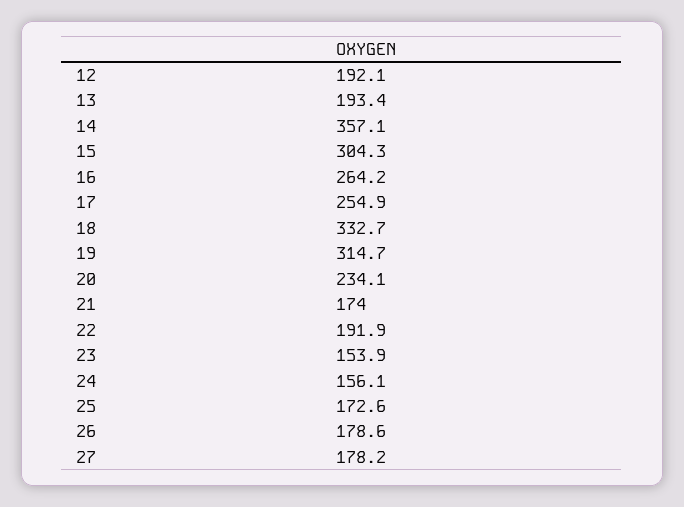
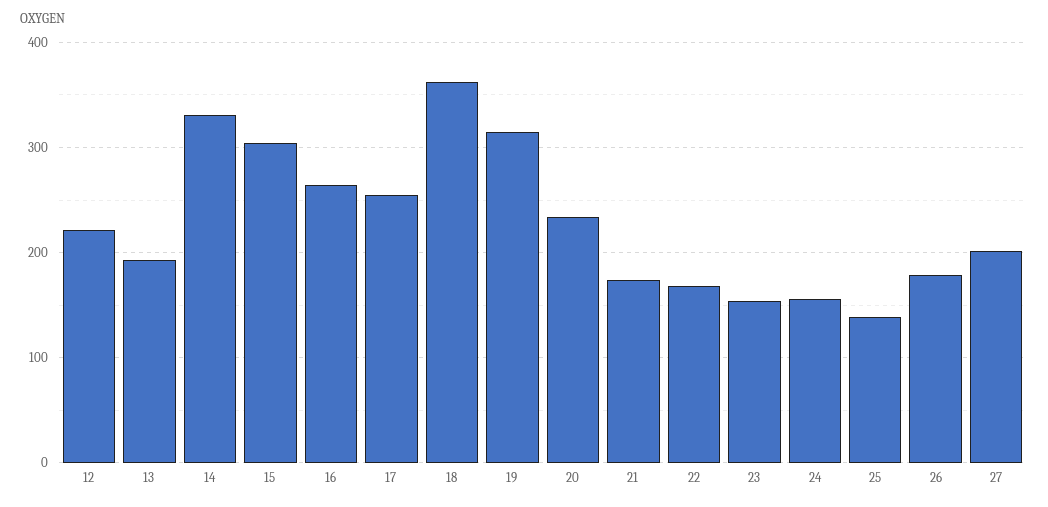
  {
-   "12": 192.1,
+   "12": 220,
    "13": 193.4,
-   "14": 357.1,
+   "14": 330,
    "15": 304.3,
    "16": 264.2,
    "17": 254.9,
-   "18": 332.7,
+   "18": 360,
    "19": 314.7,
    "20": 234.1,
    "21": 174,
-   "22": 191.9,
+   "22": 170,
    "23": 153.9,
    "24": 156.1,
-   "25": 172.6,
+   "25": 140,
    "26": 178.6,
-   "27": 178.2
+   "27": 200
  }

